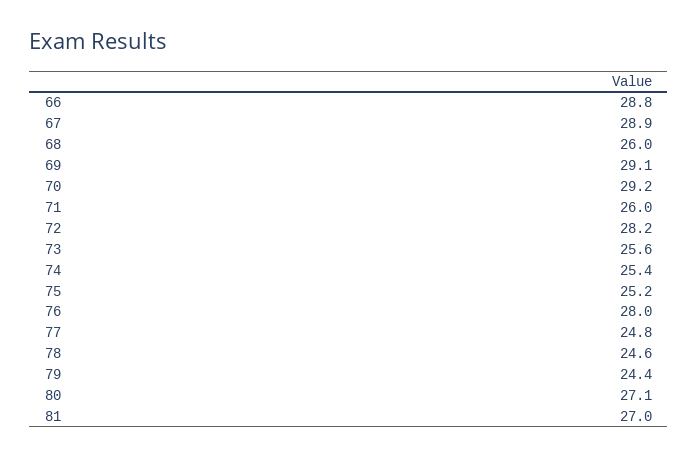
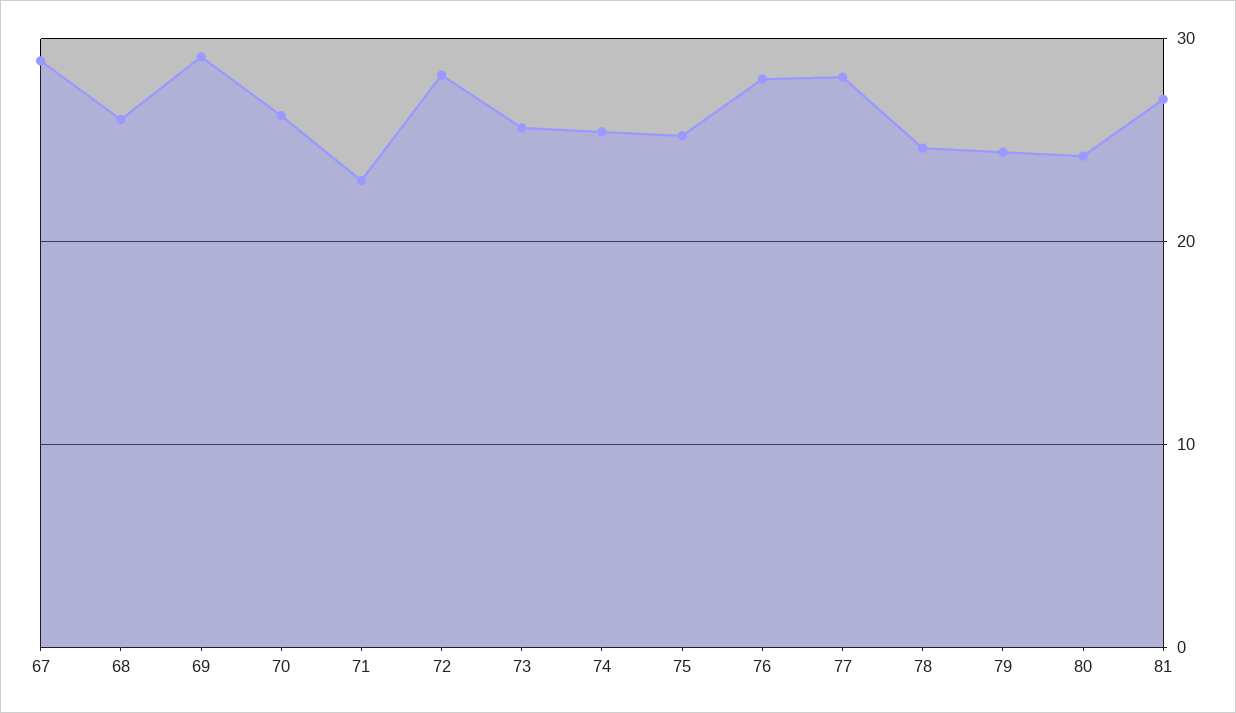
  {
-   "66": 28.8,
    "67": 28.9,
    "68": 26,
    "69": 29.1,
-   "70": 29.2,
+   "70": 26,
-   "71": 26,
+   "71": 23,
    "72": 28.2,
    "73": 25.6,
    "74": 25.4,
    "75": 25.2,
    "76": 28,
-   "77": 24.8,
+   "77": 28,
    "78": 24.6,
    "79": 24.4,
-   "80": 27.1,
+   "80": 24,
    "81": 27
  }

